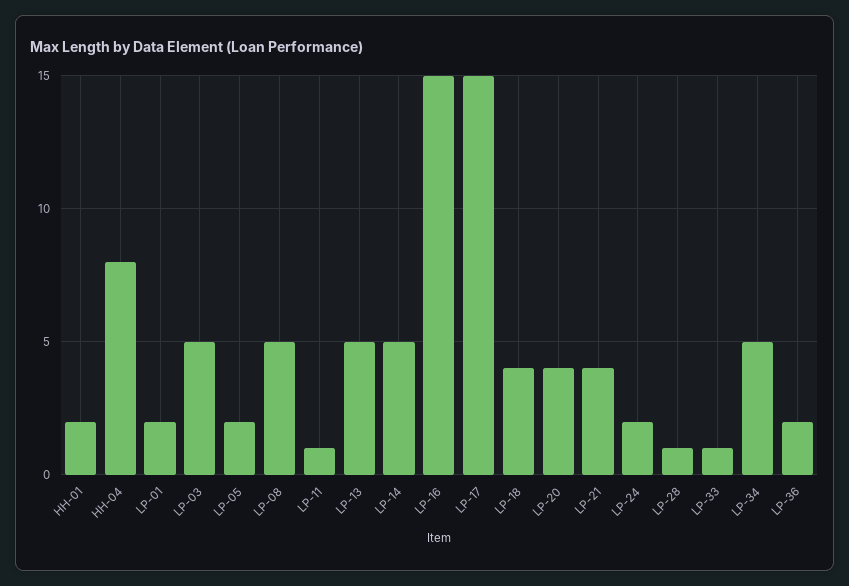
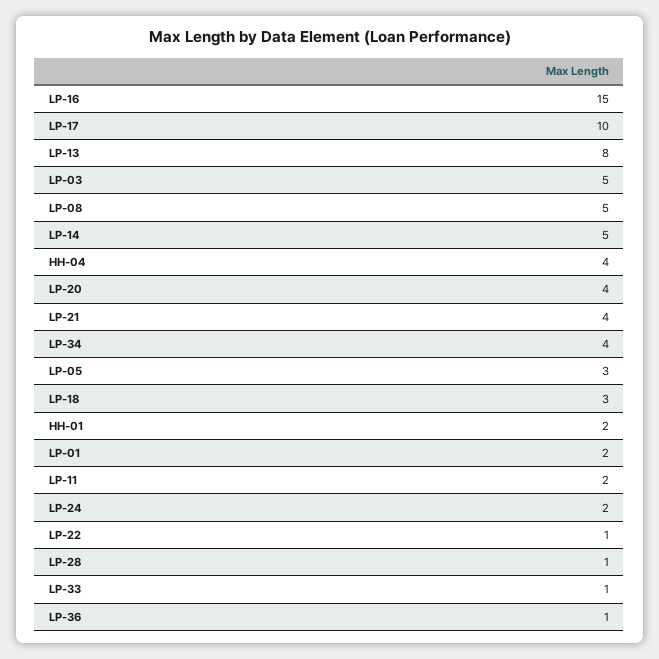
  {
    "HH-01": 2,
-   "HH-04": 8,
+   "HH-04": 4,
    "LP-01": 2,
    "LP-03": 5,
-   "LP-05": 2,
+   "LP-05": 3,
    "LP-08": 5,
-   "LP-11": 1,
+   "LP-11": 2,
-   "LP-13": 5,
+   "LP-13": 8,
    "LP-14": 5,
    "LP-16": 15,
-   "LP-17": 15,
+   "LP-17": 10,
-   "LP-18": 4,
+   "LP-18": 3,
    "LP-20": 4,
    "LP-21": 4,
    "LP-24": 2,
    "LP-28": 1,
    "LP-33": 1,
-   "LP-34": 5,
+   "LP-34": 4,
-   "LP-36": 2
+   "LP-36": 1,
+   "LP-22": 1
  }

